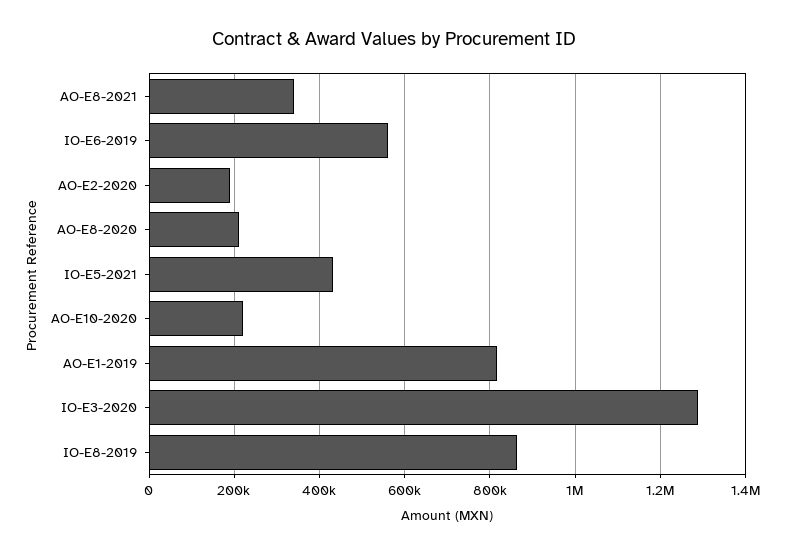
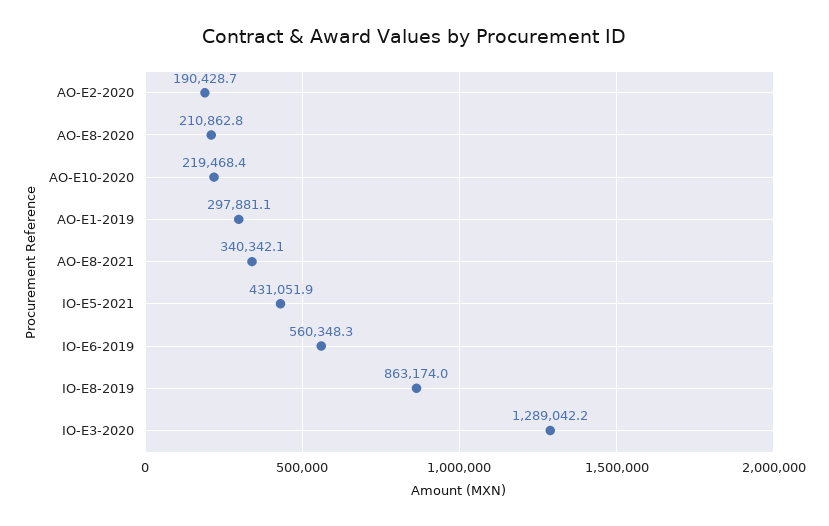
  {
    "AO-E8-2021": 340342.1,
    "IO-E6-2019": 560348.3,
    "AO-E2-2020": 190428.7,
    "AO-E8-2020": 210862.8,
    "IO-E5-2021": 431051.9,
    "AO-E10-2020": 219468.4,
-   "AO-E1-2019": 820000,
+   "AO-E1-2019": 297881.1,
    "IO-E3-2020": 1289042.2,
    "IO-E8-2019": 863174
  }

